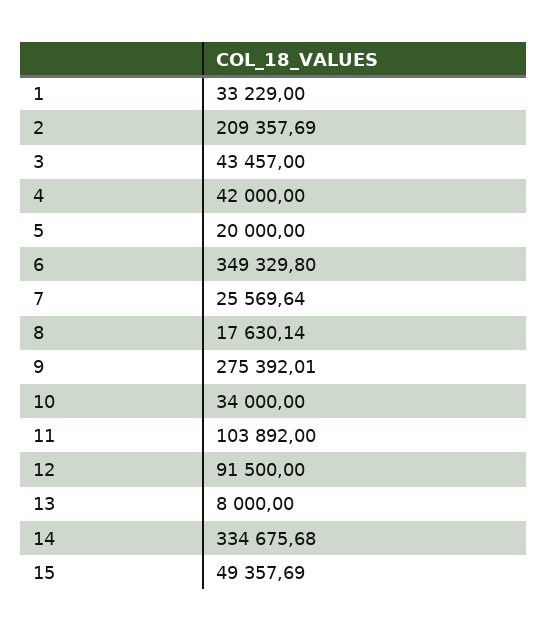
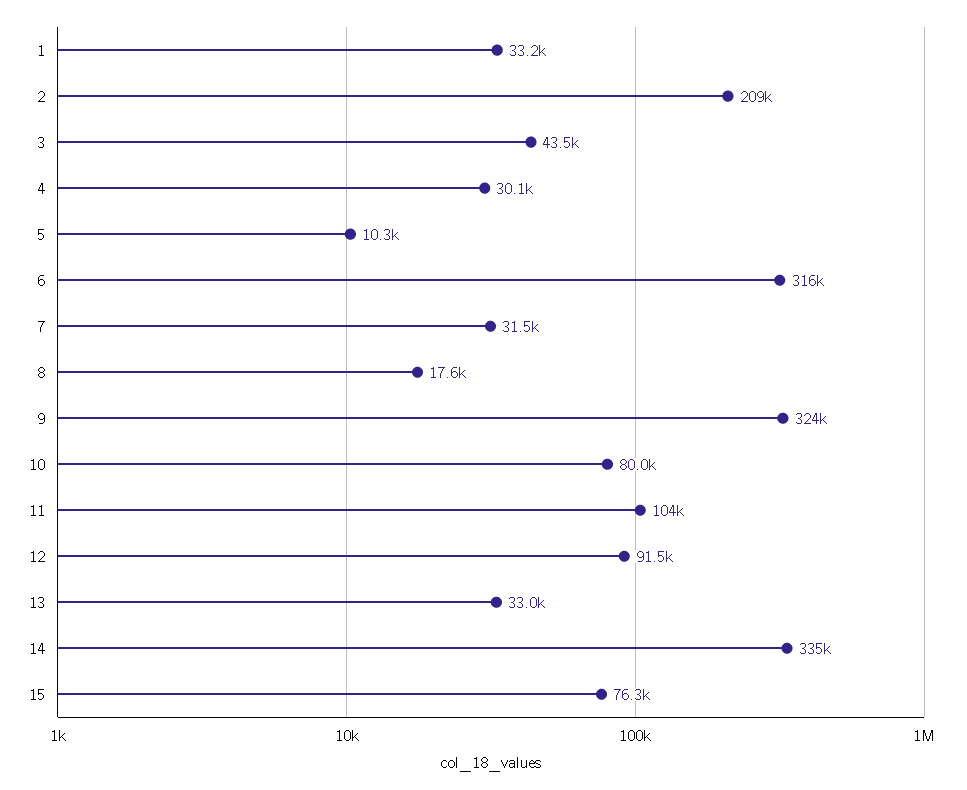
  {
    "1": 33229,
    "2": 209357.69,
    "3": 43457,
-   "4": 42000,
+   "4": 30100,
-   "5": 20000,
+   "5": 10300,
-   "6": 349329.8,
+   "6": 316000,
-   "7": 25569.64,
+   "7": 31500,
    "8": 17630.14,
-   "9": 275392.01,
+   "9": 324000,
-   "10": 34000,
+   "10": 80000,
    "11": 103892,
    "12": 91500,
-   "13": 8000,
+   "13": 33000,
    "14": 334675.68,
-   "15": 49357.69
+   "15": 76300
  }

